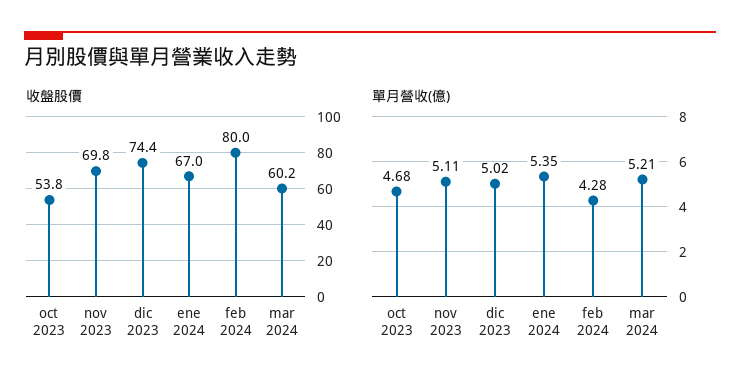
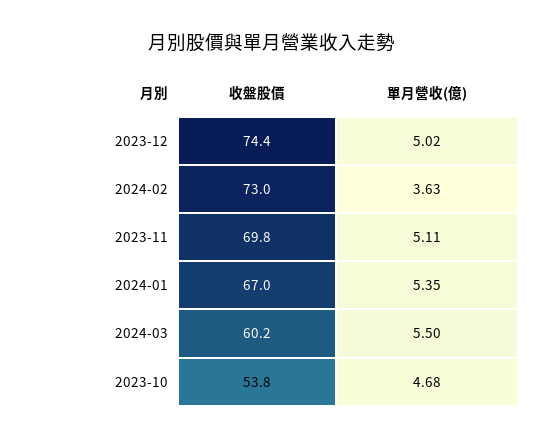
  {
    "收盤股價": {
      "oct 2023": 53.8,
      "nov 2023": 69.8,
      "dic 2023": 74.4,
      "ene 2024": 67,
-     "feb 2024": 80,
+     "feb 2024": 73,
      "mar 2024": 60.2
    },
    "單月營收(億)": {
      "oct 2023": 4.68,
      "nov 2023": 5.11,
      "dic 2023": 5.02,
      "ene 2024": 5.35,
-     "feb 2024": 4.28,
+     "feb 2024": 3.63,
-     "mar 2024": 5.21
+     "mar 2024": 5.5
    }
  }

